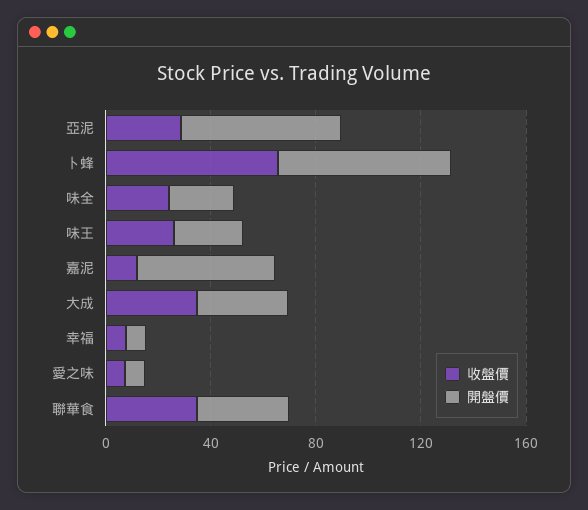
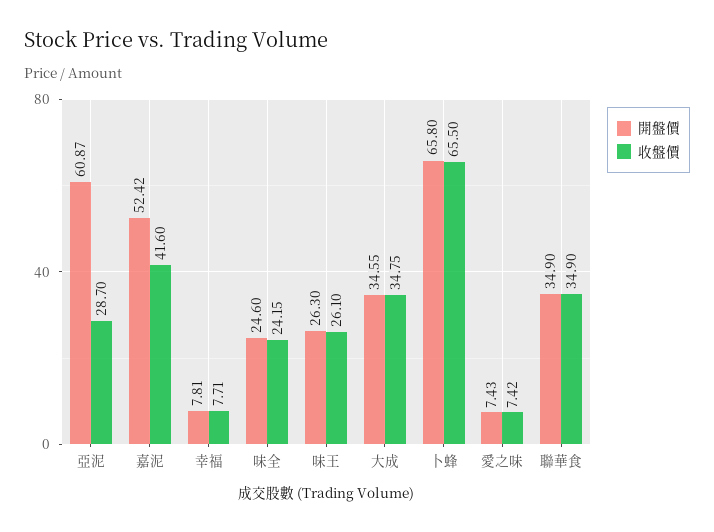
  {
    "收盤價": {
      "亞泥": 28.7,
      "卜蜂": 65.5,
      "味全": 24.15,
      "味王": 26.1,
-     "嘉泥": 10,
+     "嘉泥": 41.6,
      "大成": 34.75,
      "幸福": 7.71,
      "愛之味": 7.42,
      "聯華食": 34.9
    },
    "開盤價": {
      "亞泥": 60.87,
      "卜蜂": 65.8,
      "味全": 24.6,
      "味王": 26.3,
      "嘉泥": 52.42,
      "大成": 34.55,
      "幸福": 7.81,
      "愛之味": 7.43,
      "聯華食": 34.9
    }
  }

